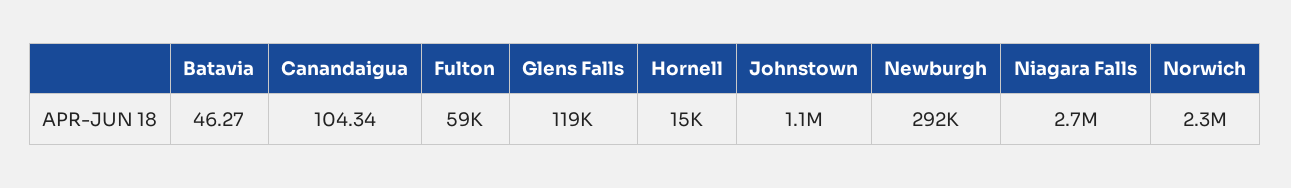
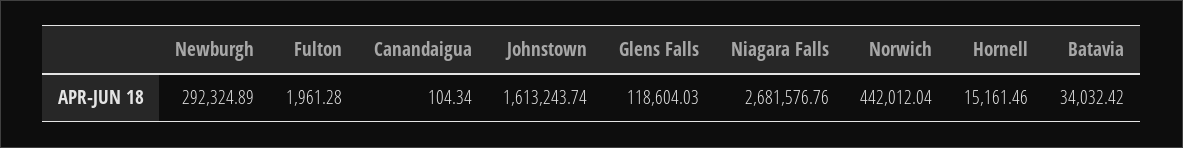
  {
-   "Batavia": 46.27,
+   "Batavia": 34032.42,
    "Canandaigua": 104.34,
-   "Fulton": 59000,
+   "Fulton": 1961.28,
    "Glens Falls": 118604.03,
    "Hornell": 15161.46,
-   "Johnstown": 1100000,
+   "Johnstown": 1613243.74,
    "Newburgh": 292324.89,
    "Niagara Falls": 2681576.76,
-   "Norwich": 2300000
+   "Norwich": 442012.04
  }

